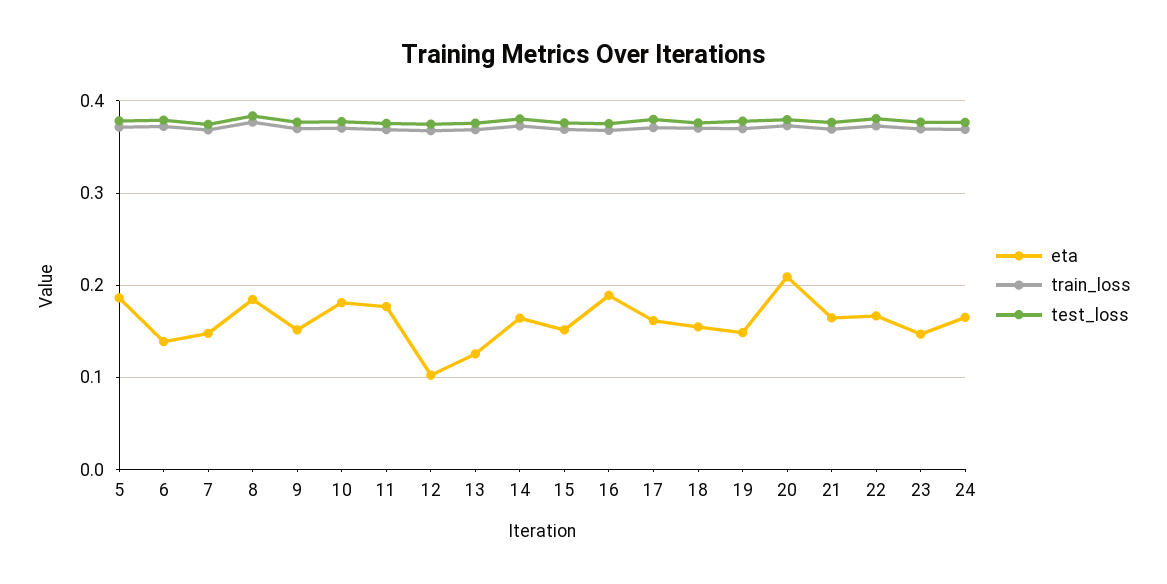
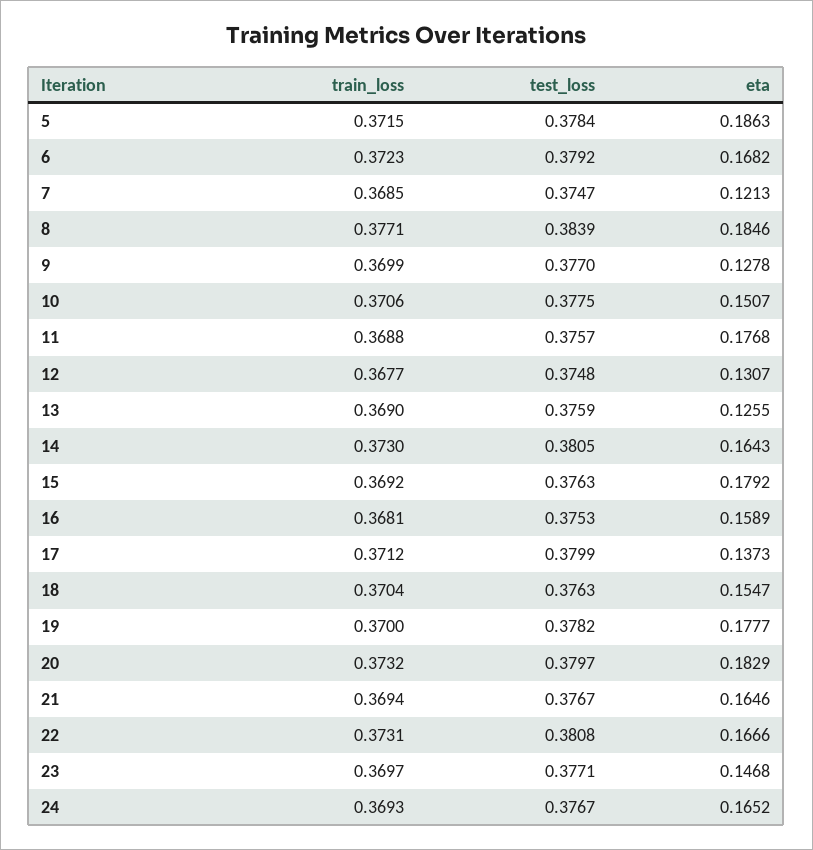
  {
    "eta": {
      "5": 0.1863,
-     "6": 0.14,
+     "6": 0.1682,
-     "7": 0.15,
+     "7": 0.1213,
      "8": 0.1846,
-     "9": 0.15,
+     "9": 0.1278,
-     "10": 0.18,
+     "10": 0.1507,
      "11": 0.1768,
-     "12": 0.1,
+     "12": 0.1307,
      "13": 0.1255,
      "14": 0.1643,
-     "15": 0.15,
+     "15": 0.1792,
-     "16": 0.19,
+     "16": 0.1589,
-     "17": 0.16,
+     "17": 0.1373,
      "18": 0.1547,
-     "19": 0.15,
+     "19": 0.1777,
-     "20": 0.21,
+     "20": 0.1829,
      "21": 0.1646,
      "22": 0.1666,
      "23": 0.1468,
      "24": 0.1652
    },
    "train_loss": {
      "5": 0.3715,
      "6": 0.3723,
      "7": 0.3685,
      "8": 0.3771,
      "9": 0.3699,
      "10": 0.3706,
      "11": 0.3688,
      "12": 0.3677,
      "13": 0.369,
      "14": 0.373,
      "15": 0.3692,
      "16": 0.3681,
      "17": 0.3712,
      "18": 0.3704,
      "19": 0.37,
      "20": 0.3732,
      "21": 0.3694,
      "22": 0.3731,
      "23": 0.3697,
      "24": 0.3693
    },
    "test_loss": {
      "5": 0.3784,
      "6": 0.3792,
      "7": 0.3747,
      "8": 0.3839,
      "9": 0.377,
      "10": 0.3775,
      "11": 0.3757,
      "12": 0.3748,
      "13": 0.3759,
      "14": 0.3805,
      "15": 0.3763,
      "16": 0.3753,
      "17": 0.3799,
      "18": 0.3763,
      "19": 0.3782,
      "20": 0.3797,
      "21": 0.3767,
      "22": 0.3808,
      "23": 0.3771,
      "24": 0.3767
    }
  }

